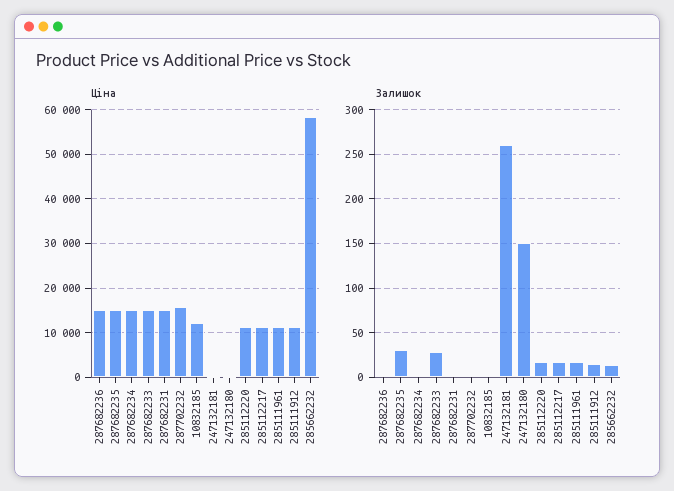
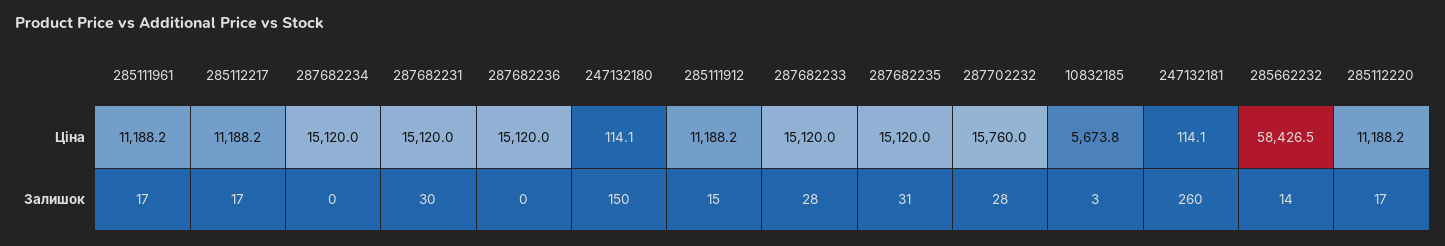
  {
    "Ціна": {
      "287682236": 15120,
      "287682235": 15120,
      "287682234": 15120,
      "287682233": 15120,
      "287682231": 15120,
      "287702232": 15760,
-     "10832185": 12000,
+     "10832185": 5673.8,
      "247132181": 114.1,
      "247132180": 114.1,
      "285112220": 11188.2,
      "285112217": 11188.2,
      "285111961": 11188.2,
      "285111912": 11188.2,
      "285662232": 58426.5
    },
    "Залишок": {
      "287682236": 0,
      "287682235": 31,
      "287682234": 0,
      "287682233": 28,
-     "287682231": 0,
+     "287682231": 30,
-     "287702232": 0,
+     "287702232": 28,
      "10832185": 3,
      "247132181": 260,
      "247132180": 150,
      "285112220": 17,
      "285112217": 17,
      "285111961": 17,
      "285111912": 15,
      "285662232": 14
    }
  }

